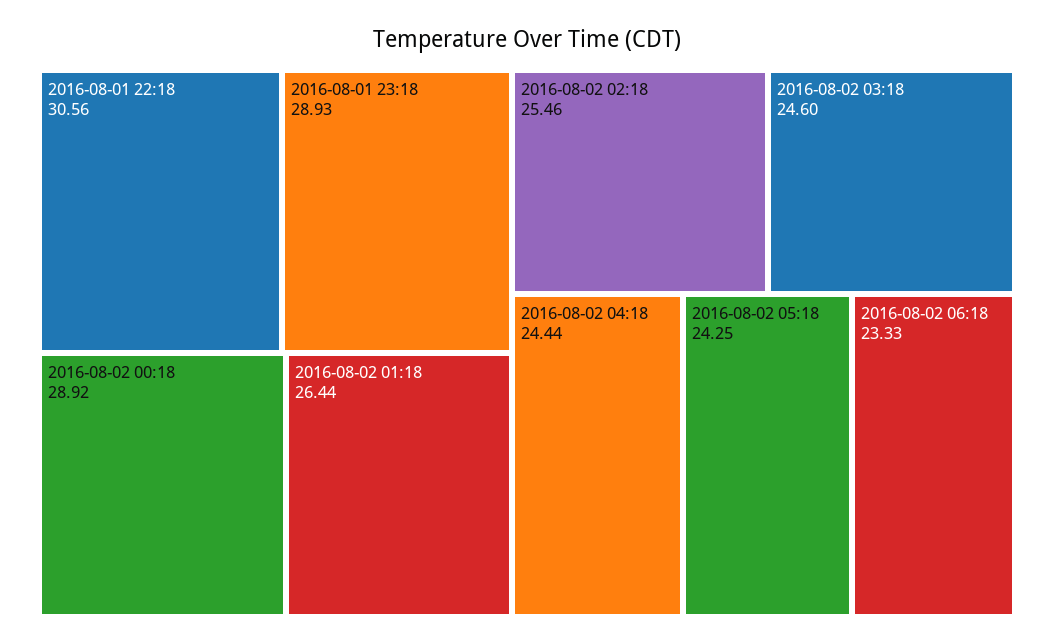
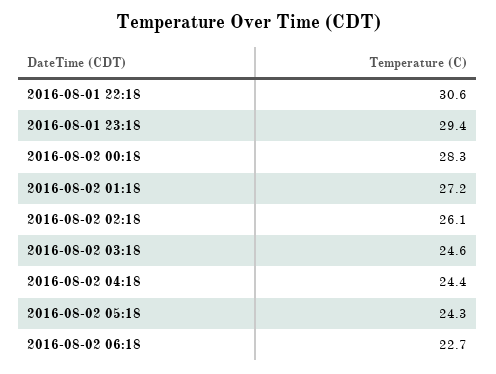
  {
    "2016-08-01 22:18": 30.56,
-   "2016-08-01 23:18": 28.93,
+   "2016-08-01 23:18": 29.4,
-   "2016-08-02 00:18": 28.92,
+   "2016-08-02 00:18": 28.3,
-   "2016-08-02 01:18": 26.44,
+   "2016-08-02 01:18": 27.2,
-   "2016-08-02 02:18": 25.46,
+   "2016-08-02 02:18": 26.1,
    "2016-08-02 03:18": 24.6,
    "2016-08-02 04:18": 24.44,
    "2016-08-02 05:18": 24.25,
-   "2016-08-02 06:18": 23.33
+   "2016-08-02 06:18": 22.7
  }

